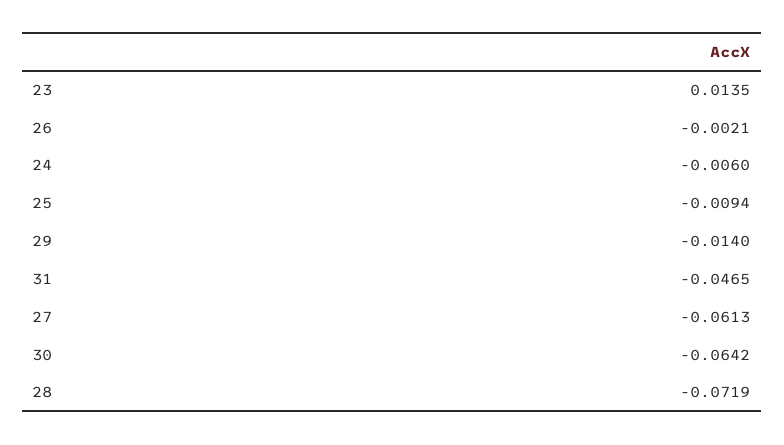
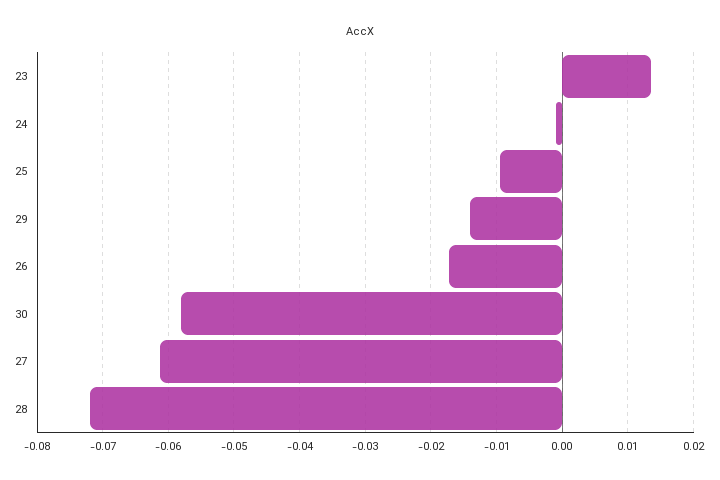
  {
    "23": 0.0135,
-   "26": -0.0021,
+   "26": -0.017,
-   "24": -0.006,
+   "24": -0.001,
    "25": -0.0094,
    "29": -0.014,
-   "31": -0.0465,
    "27": -0.0613,
-   "30": -0.0642,
+   "30": -0.058,
    "28": -0.0719
  }

